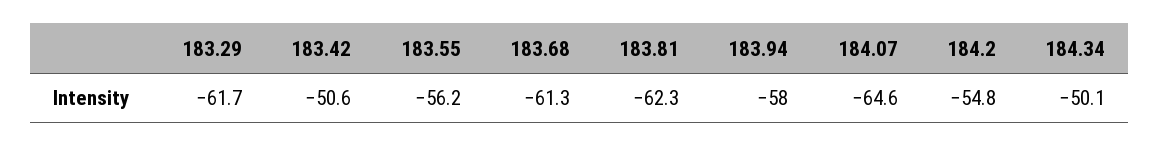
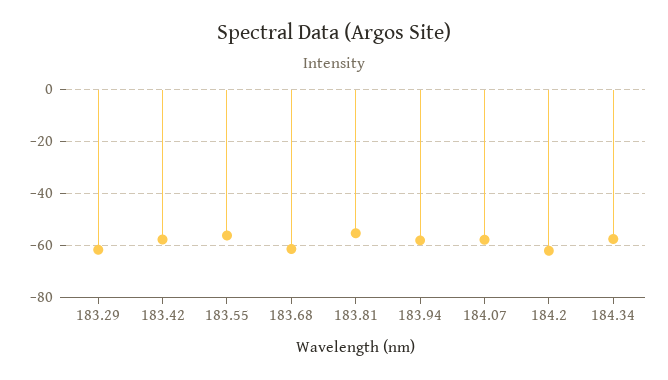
  {
    "183.29": -61.7,
-   "183.42": -50.6,
+   "183.42": -57.5,
    "183.55": -56.2,
    "183.68": -61.3,
-   "183.81": -62.3,
+   "183.81": -55,
    "183.94": -58,
-   "184.07": -64.6,
+   "184.07": -57.5,
-   "184.2": -54.8,
+   "184.2": -62.5,
-   "184.34": -50.1
+   "184.34": -57.5
  }

